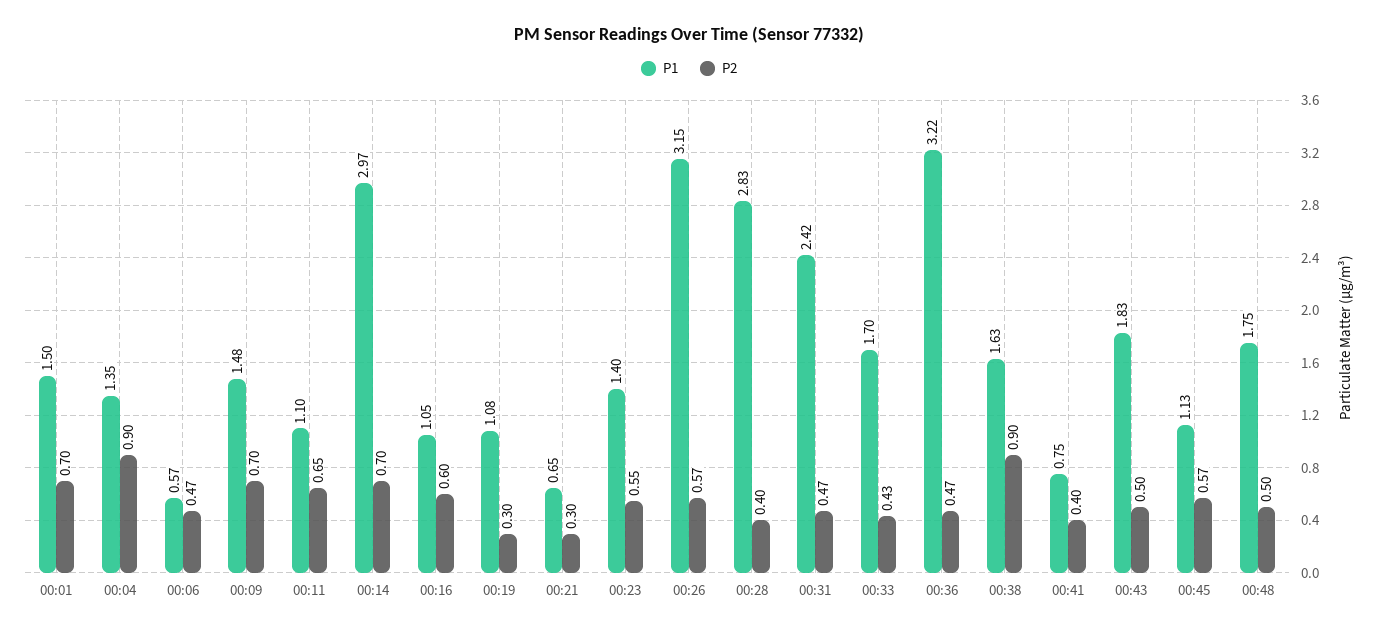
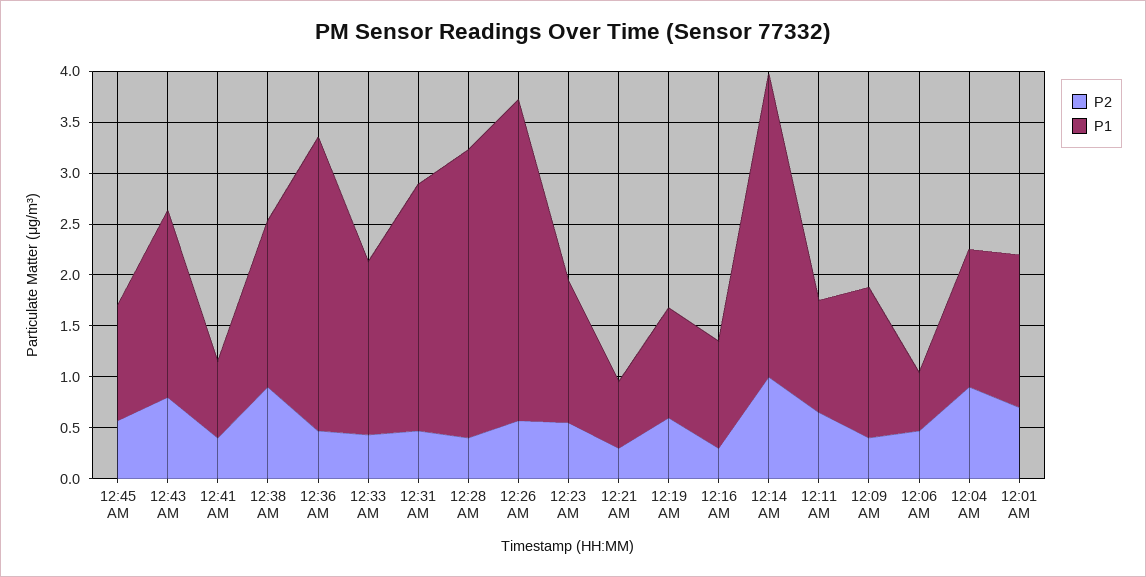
  {
    "P1": {
      "00:01": 1.5,
      "00:04": 1.35,
      "00:06": 0.57,
      "00:09": 1.48,
      "00:11": 1.1,
      "00:14": 2.97,
      "00:16": 1.05,
      "00:19": 1.08,
      "00:21": 0.65,
      "00:23": 1.4,
      "00:26": 3.15,
      "00:28": 2.83,
      "00:31": 2.42,
      "00:33": 1.7,
-     "00:36": 3.22,
+     "00:36": 2.9,
      "00:38": 1.63,
      "00:41": 0.75,
      "00:43": 1.83,
-     "00:45": 1.13,
+     "00:45": 1.13
-     "00:48": 1.75
    },
    "P2": {
      "00:01": 0.7,
      "00:04": 0.9,
      "00:06": 0.47,
-     "00:09": 0.7,
+     "00:09": 0.4,
      "00:11": 0.65,
-     "00:14": 0.7,
+     "00:14": 1,
-     "00:16": 0.6,
+     "00:16": 0.3,
-     "00:19": 0.3,
+     "00:19": 0.6,
      "00:21": 0.3,
      "00:23": 0.55,
      "00:26": 0.57,
      "00:28": 0.4,
      "00:31": 0.47,
      "00:33": 0.43,
      "00:36": 0.47,
      "00:38": 0.9,
      "00:41": 0.4,
-     "00:43": 0.5,
+     "00:43": 0.8,
-     "00:45": 0.57,
+     "00:45": 0.57
-     "00:48": 0.5
    }
  }

